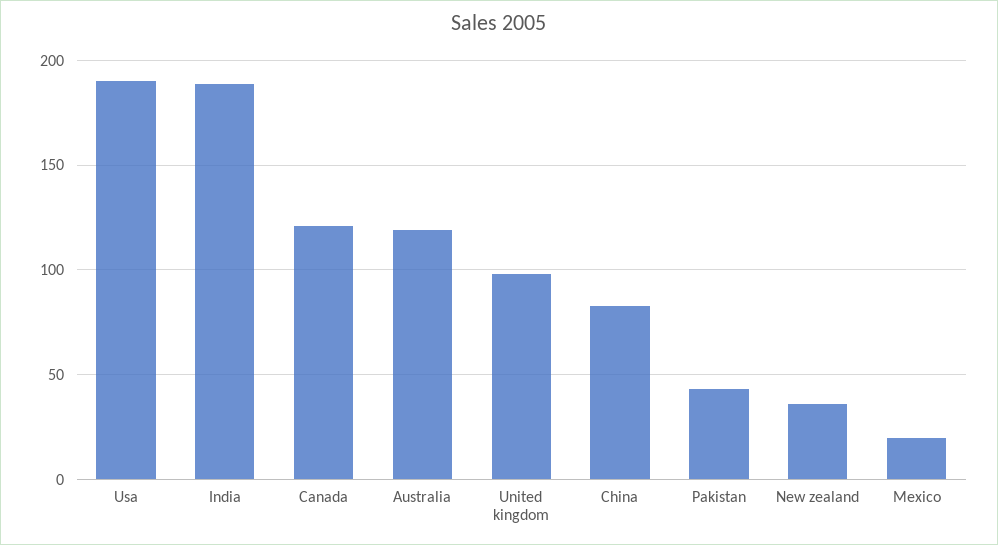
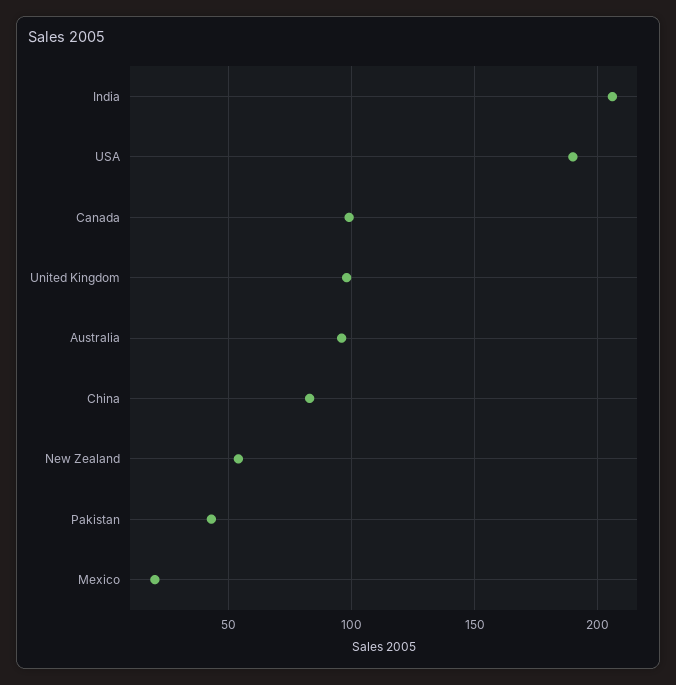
  {
    "Usa": 190,
-   "India": 190,
+   "India": 205,
-   "Canada": 120,
+   "Canada": 100,
-   "Australia": 120,
+   "Australia": 95,
    "United kingdom": 100,
    "China": 85,
    "Pakistan": 45,
-   "New zealand": 35,
+   "New zealand": 55,
    "Mexico": 20
  }

